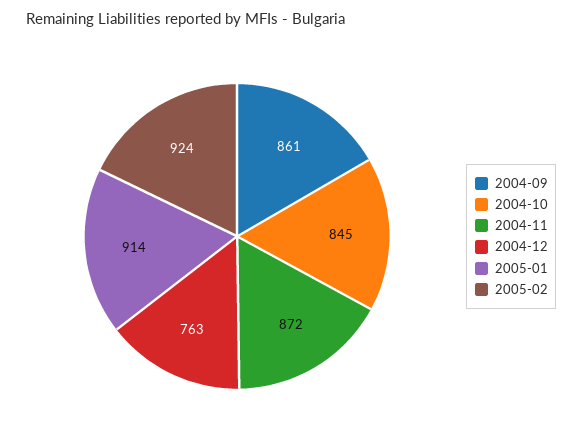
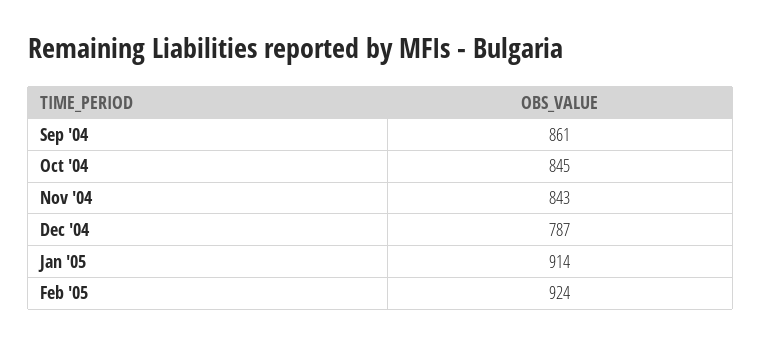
  {
    "2004-09": 861,
    "2004-10": 845,
-   "2004-11": 872,
+   "2004-11": 843,
-   "2004-12": 763,
+   "2004-12": 787,
    "2005-01": 914,
    "2005-02": 924
  }

